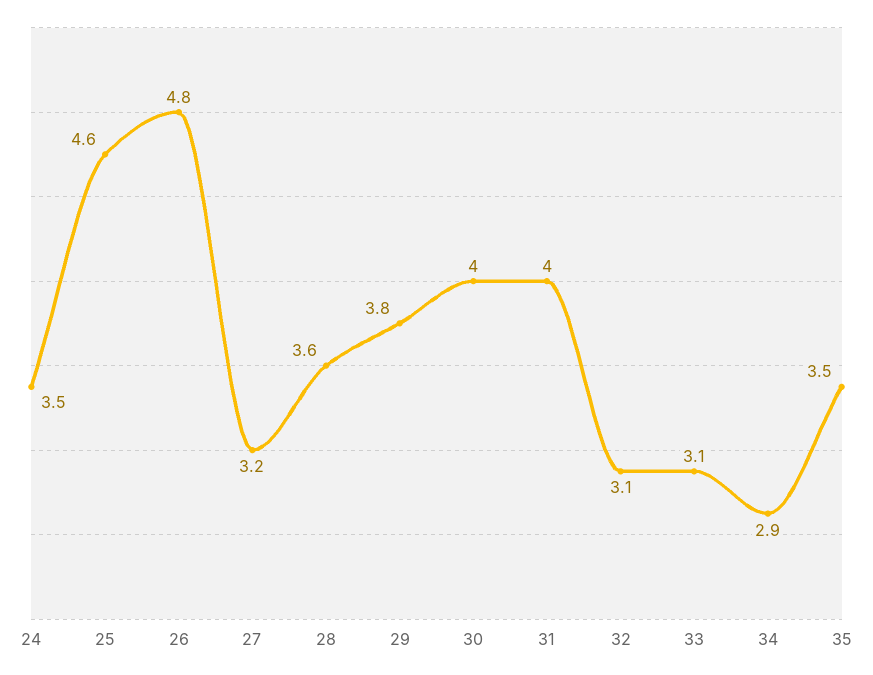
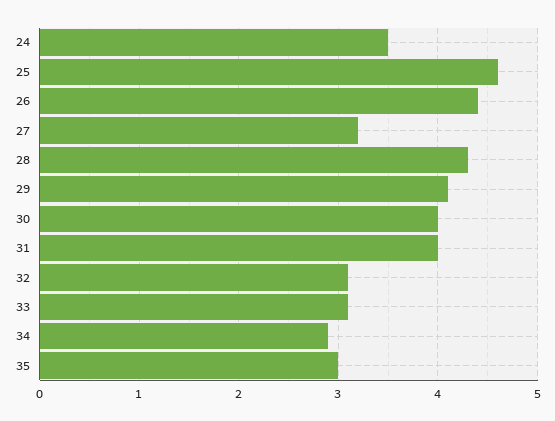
  {
    "24": 3.5,
    "25": 4.6,
-   "26": 4.8,
+   "26": 4.4,
    "27": 3.2,
-   "28": 3.6,
+   "28": 4.3,
-   "29": 3.8,
+   "29": 4.1,
    "30": 4,
    "31": 4,
    "32": 3.1,
    "33": 3.1,
    "34": 2.9,
-   "35": 3.5
+   "35": 3
  }

